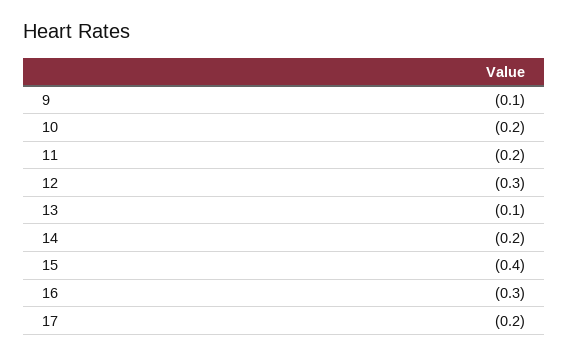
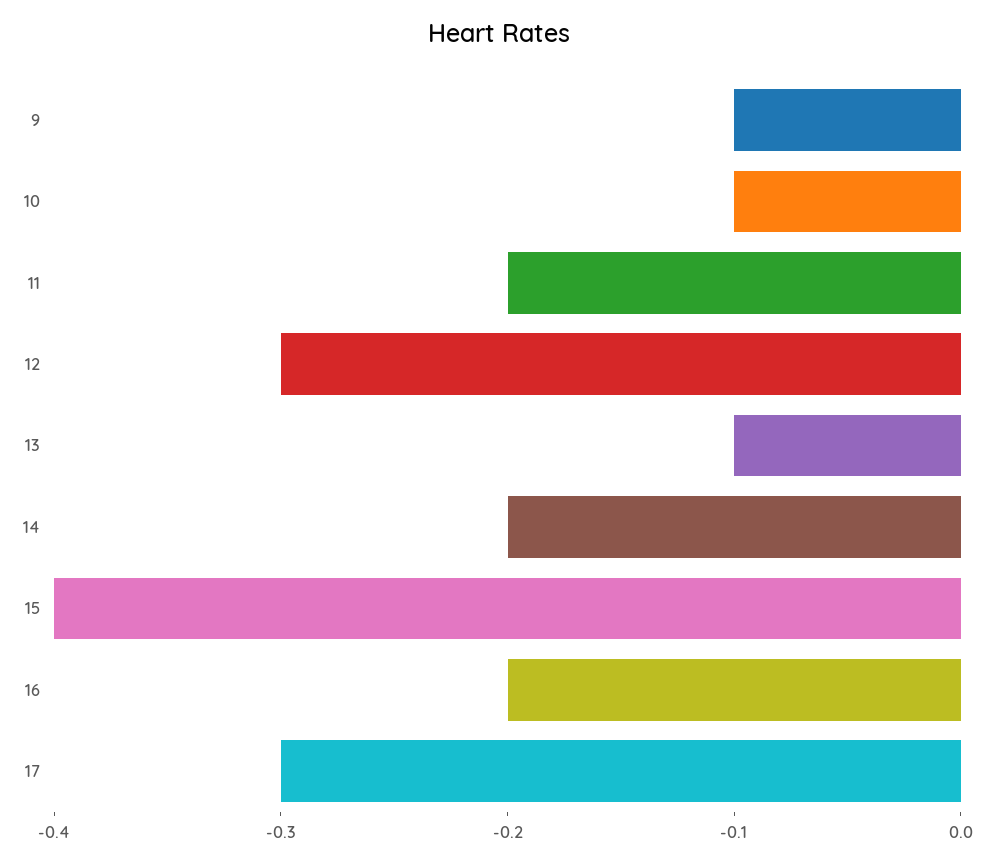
  {
    "9": -0.1,
-   "10": -0.2,
+   "10": -0.1,
    "11": -0.2,
    "12": -0.3,
    "13": -0.1,
    "14": -0.2,
    "15": -0.4,
-   "16": -0.3,
+   "16": -0.2,
-   "17": -0.2
+   "17": -0.3
  }

